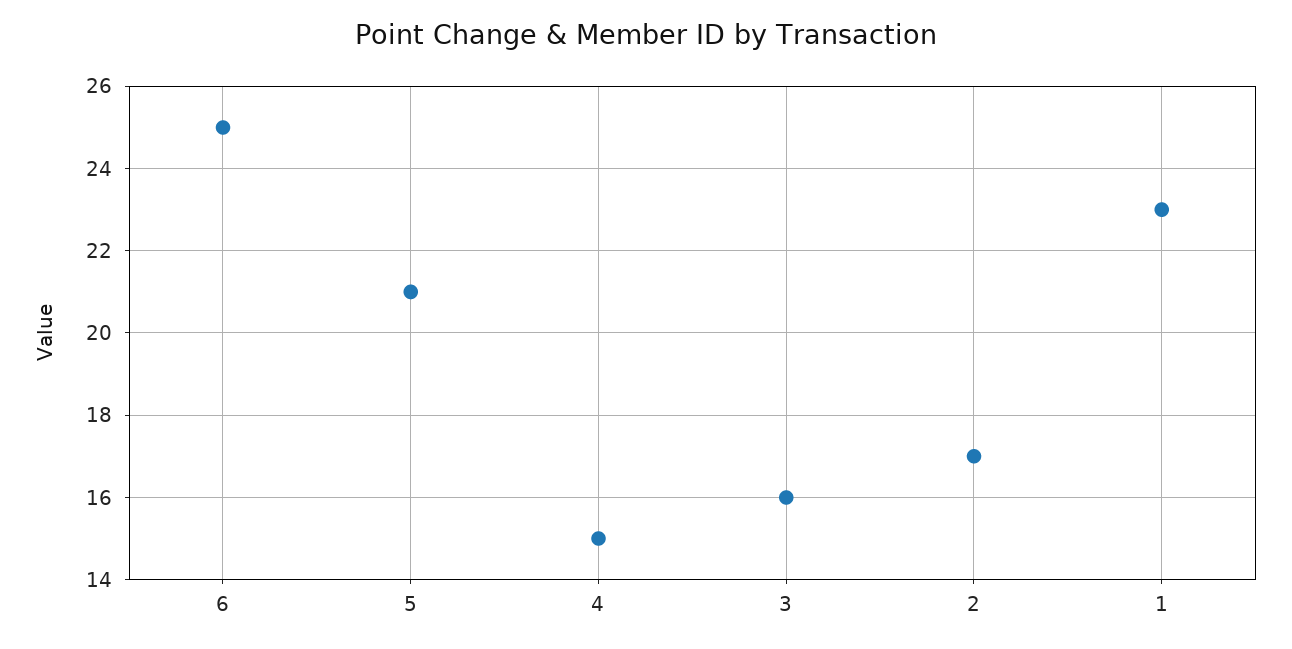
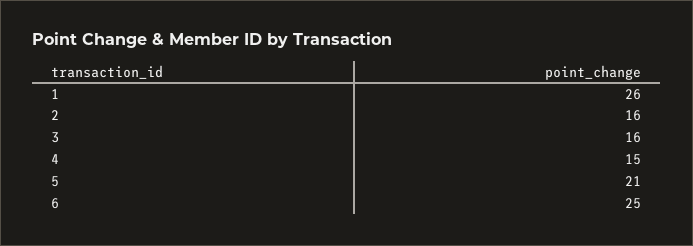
  {
    "6": 25,
    "5": 21,
    "4": 15,
    "3": 16,
-   "2": 17,
+   "2": 16,
-   "1": 23
+   "1": 26
  }

